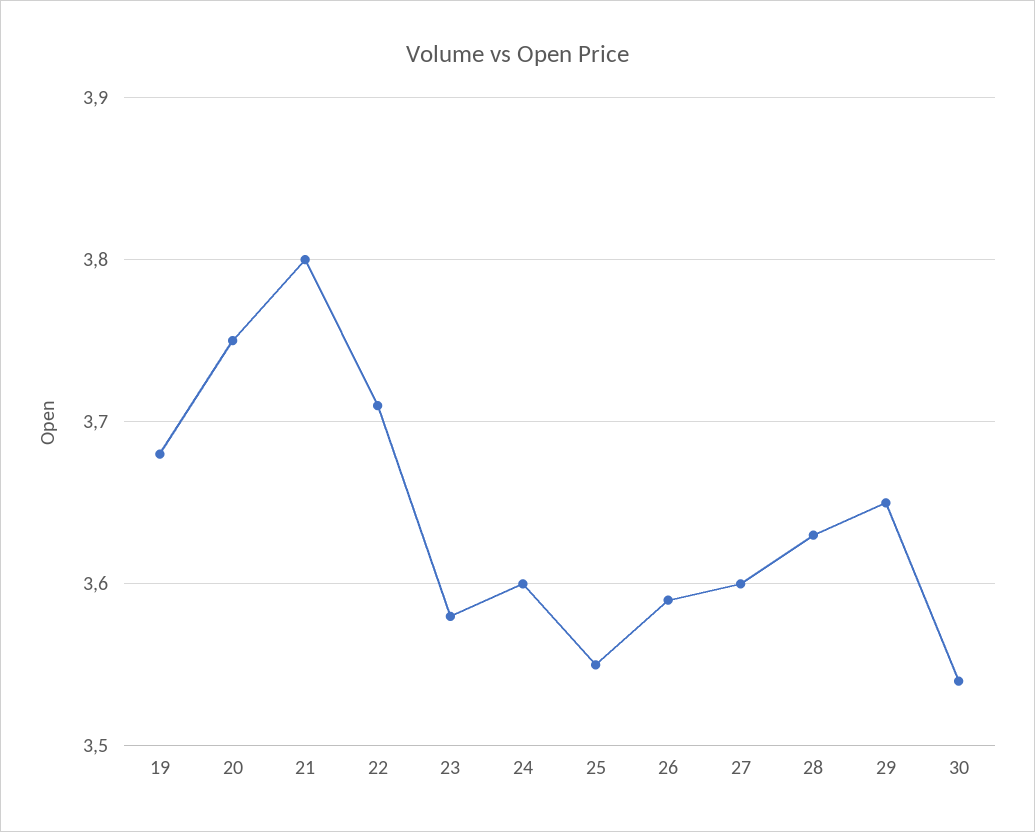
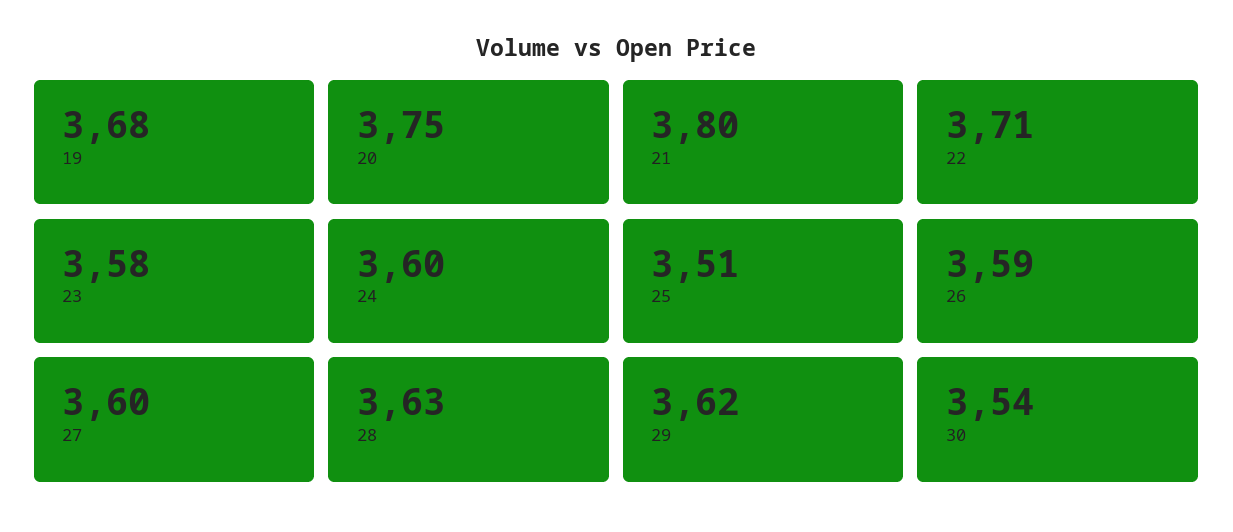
  {
    "19": 3.68,
    "20": 3.75,
    "21": 3.8,
    "22": 3.71,
    "23": 3.58,
    "24": 3.6,
-   "25": 3.55,
+   "25": 3.51,
    "26": 3.59,
    "27": 3.6,
    "28": 3.63,
-   "29": 3.65,
+   "29": 3.62,
    "30": 3.54
  }

